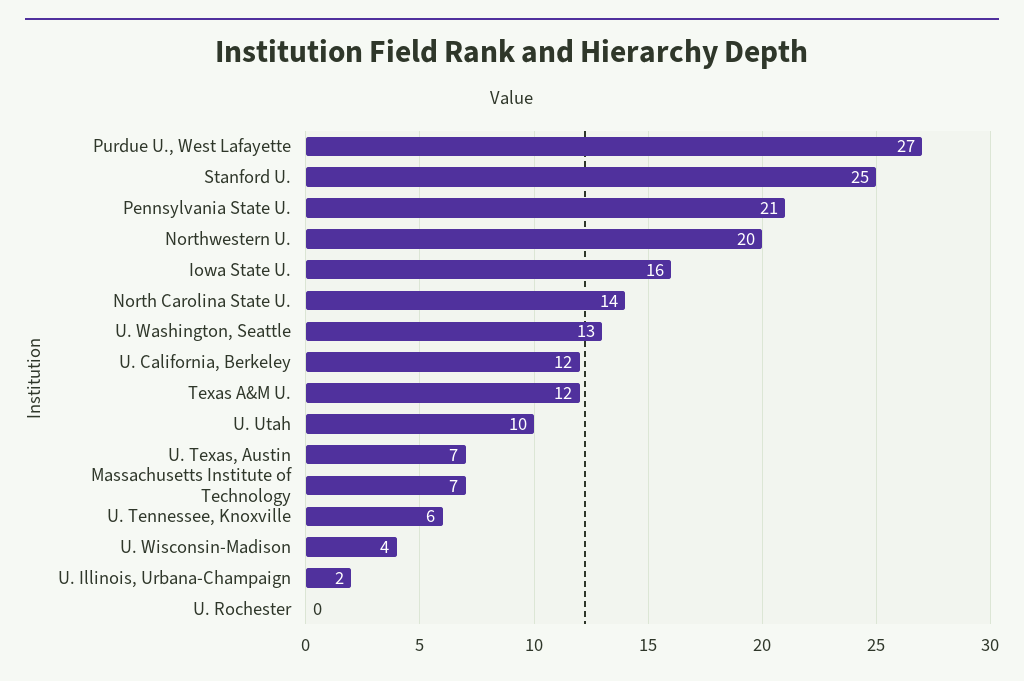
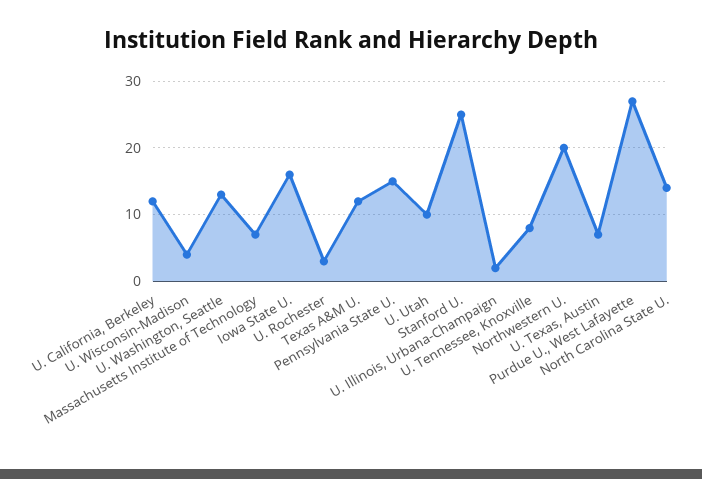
  {
    "Purdue U., West Lafayette": 27,
    "Stanford U.": 25,
-   "Pennsylvania State U.": 21,
+   "Pennsylvania State U.": 15,
    "Northwestern U.": 20,
    "Iowa State U.": 16,
    "North Carolina State U.": 14,
    "U. Washington, Seattle": 13,
    "U. California, Berkeley": 12,
    "Texas A&M U.": 12,
    "U. Utah": 10,
    "U. Texas, Austin": 7,
    "Massachusetts Institute of Technology": 7,
-   "U. Tennessee, Knoxville": 6,
+   "U. Tennessee, Knoxville": 8,
    "U. Wisconsin-Madison": 4,
    "U. Illinois, Urbana-Champaign": 2,
-   "U. Rochester": 0
+   "U. Rochester": 3
  }

